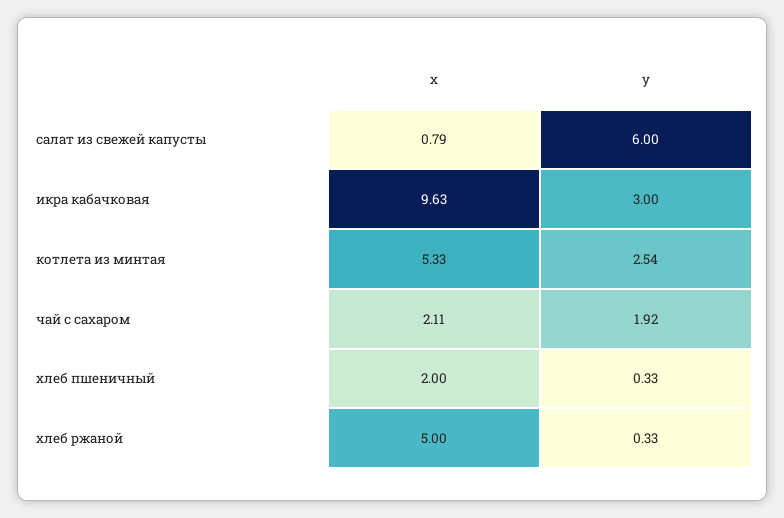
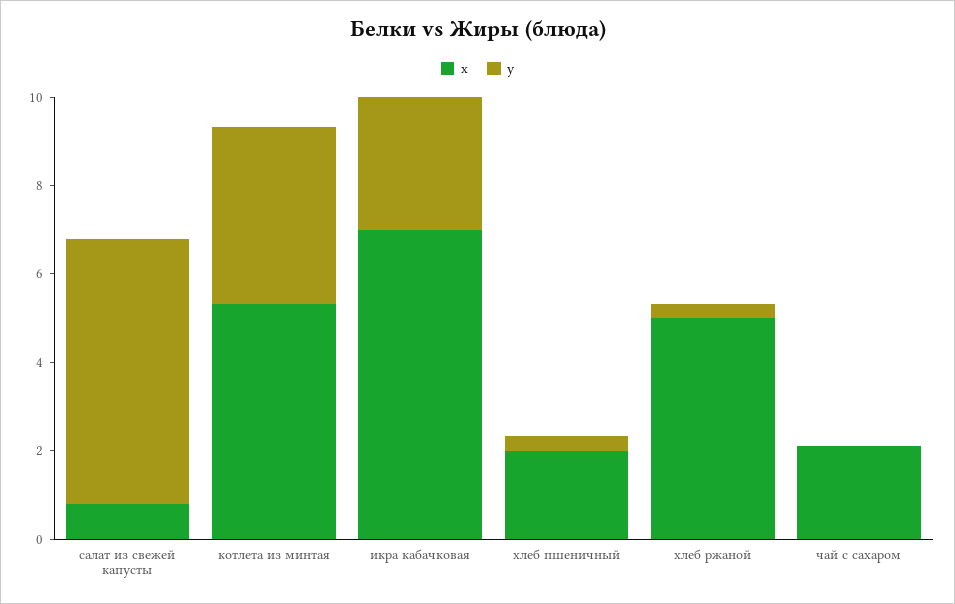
  {
    "x": {
      "салат из свежей капусты": 0.79,
-     "икра кабачковая": 9.63,
+     "икра кабачковая": 7,
      "котлета из минтая": 5.33,
      "чай с сахаром": 2.11,
      "хлеб пшеничный": 2,
      "хлеб ржаной": 5
    },
    "y": {
      "салат из свежей капусты": 6,
      "икра кабачковая": 3,
-     "котлета из минтая": 2.54,
+     "котлета из минтая": 4,
-     "чай с сахаром": 1.92,
+     "чай с сахаром": 0,
      "хлеб пшеничный": 0.33,
      "хлеб ржаной": 0.33
    }
  }

